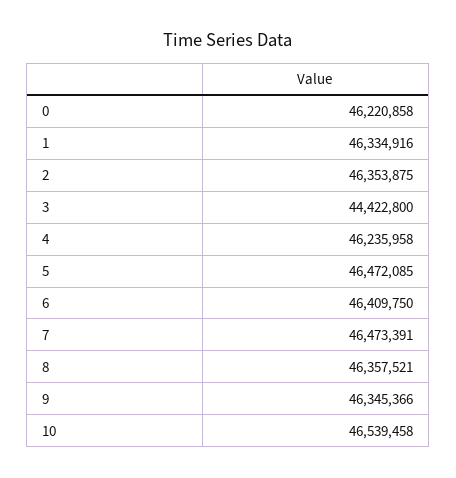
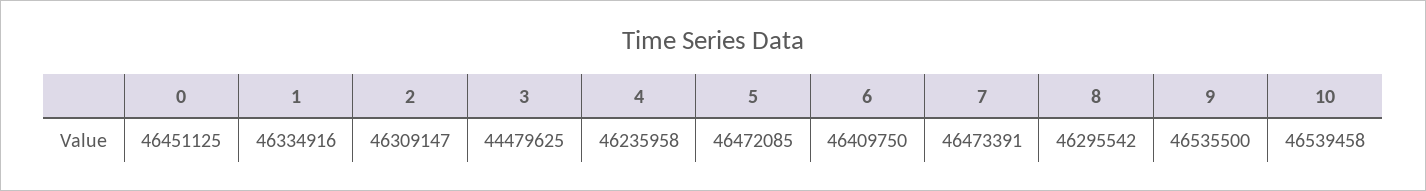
  {
-   "0": 46220858,
+   "0": 46451125,
    "1": 46334916,
-   "2": 46353875,
+   "2": 46309147,
-   "3": 44422800,
+   "3": 44479625,
    "4": 46235958,
    "5": 46472085,
    "6": 46409750,
    "7": 46473391,
-   "8": 46357521,
+   "8": 46295542,
-   "9": 46345366,
+   "9": 46535500,
    "10": 46539458
  }

